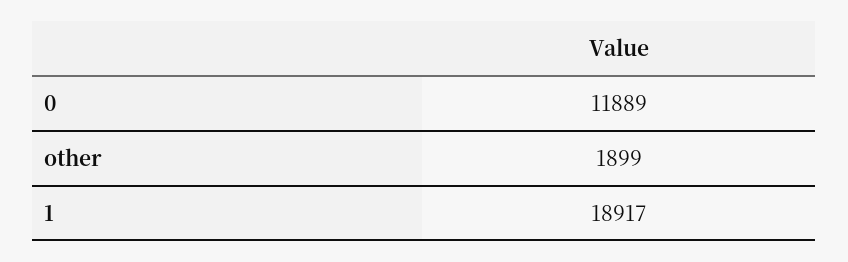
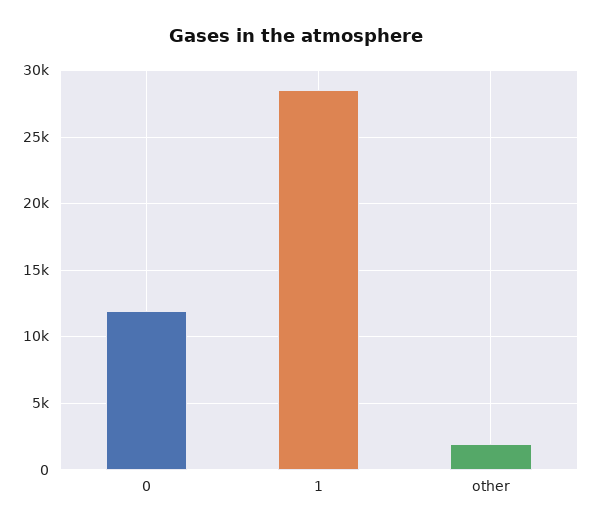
  {
    "0": 11889,
    "other": 1899,
-   "1": 18917
+   "1": 28500
  }

